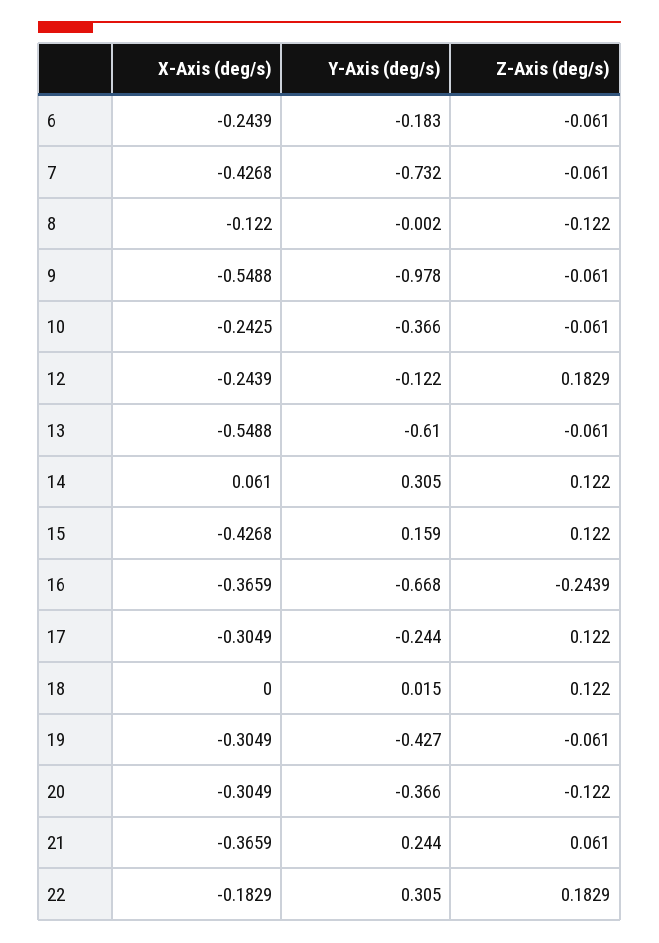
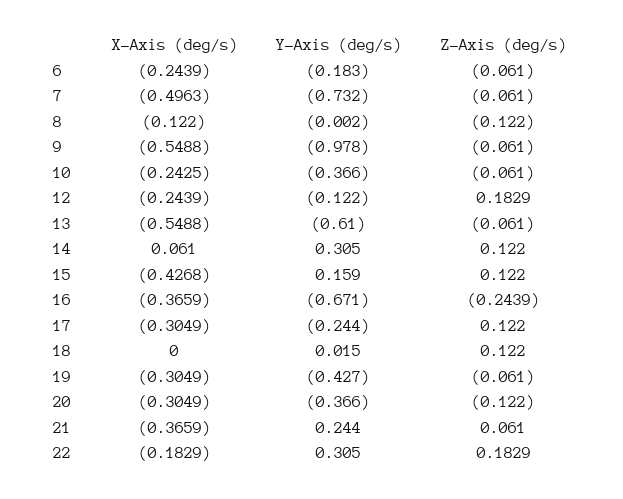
  {
    "X-Axis (deg/s)": {
      "6": -0.2439,
-     "7": -0.4268,
+     "7": -0.4963,
      "8": -0.122,
      "9": -0.5488,
      "10": -0.2425,
      "12": -0.2439,
      "13": -0.5488,
      "14": 0.061,
      "15": -0.4268,
      "16": -0.3659,
      "17": -0.3049,
      "18": 0,
      "19": -0.3049,
      "20": -0.3049,
      "21": -0.3659,
      "22": -0.1829
    },
    "Y-Axis (deg/s)": {
      "6": -0.183,
      "7": -0.732,
      "8": -0.002,
      "9": -0.978,
      "10": -0.366,
      "12": -0.122,
      "13": -0.61,
      "14": 0.305,
      "15": 0.159,
-     "16": -0.668,
+     "16": -0.671,
      "17": -0.244,
      "18": 0.015,
      "19": -0.427,
      "20": -0.366,
      "21": 0.244,
      "22": 0.305
    },
    "Z-Axis (deg/s)": {
      "6": -0.061,
      "7": -0.061,
      "8": -0.122,
      "9": -0.061,
      "10": -0.061,
      "12": 0.1829,
      "13": -0.061,
      "14": 0.122,
      "15": 0.122,
      "16": -0.2439,
      "17": 0.122,
      "18": 0.122,
      "19": -0.061,
      "20": -0.122,
      "21": 0.061,
      "22": 0.1829
    }
  }

